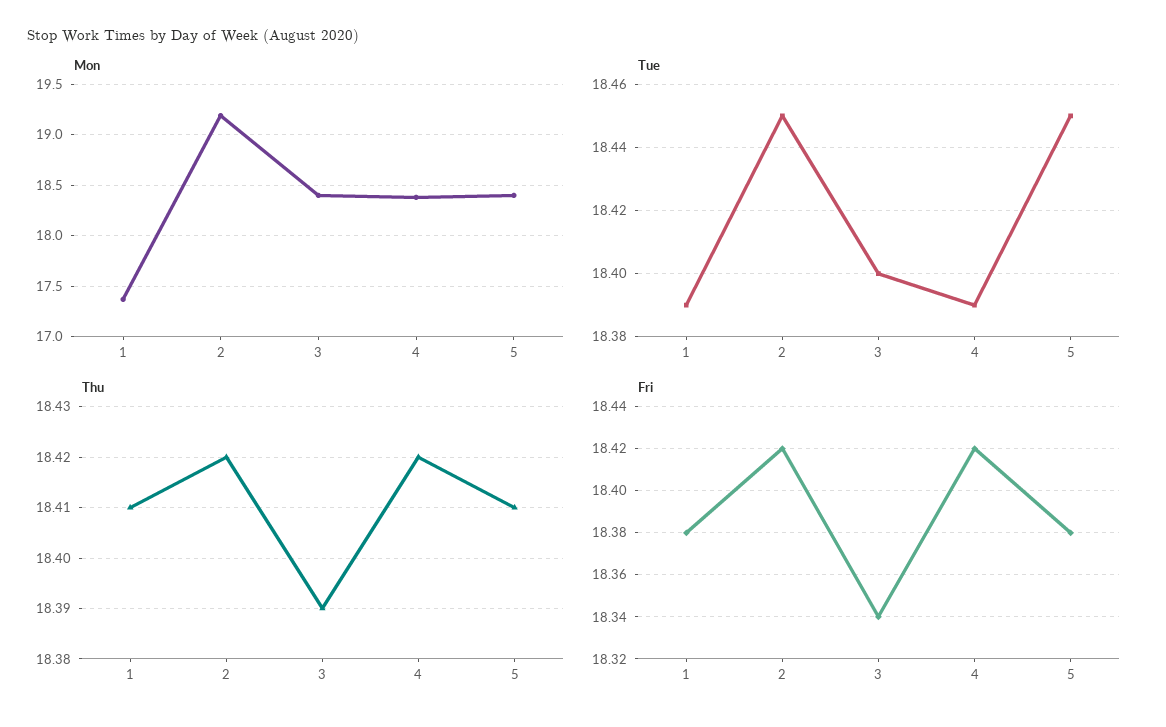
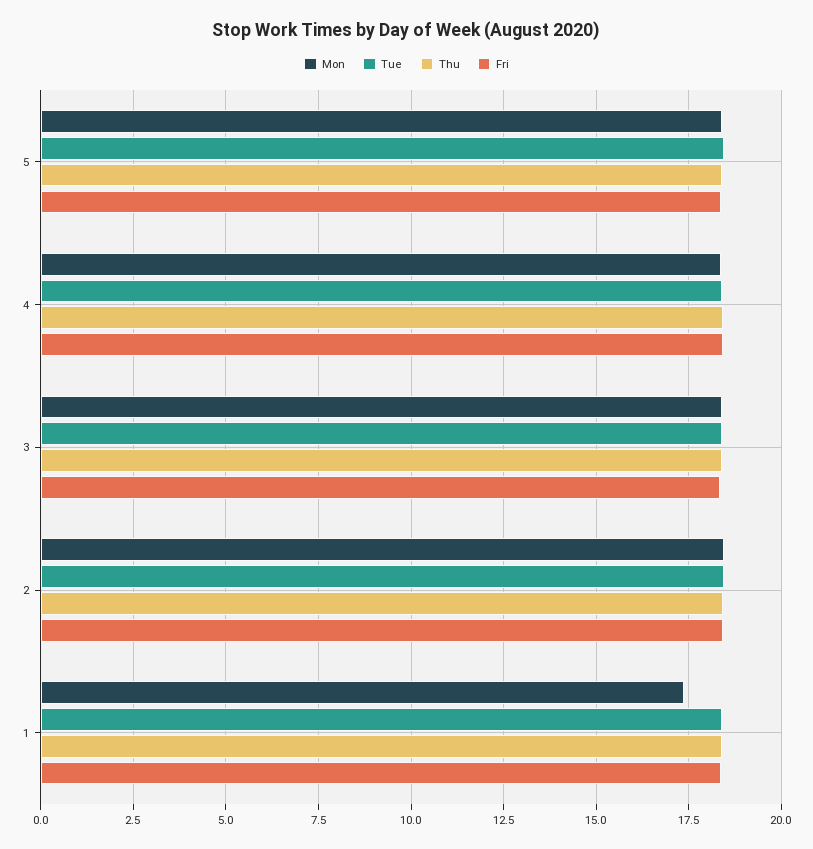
  {
    "Mon": {
      "1": 17.4,
-     "2": 19.2,
+     "2": 18.5,
      "3": 18.4,
      "4": 18.4,
      "5": 18.4
    },
    "Tue": {
      "1": 18.39,
      "2": 18.45,
      "3": 18.4,
      "4": 18.39,
      "5": 18.45
    },
    "Thu": {
      "1": 18.41,
      "2": 18.42,
      "3": 18.39,
      "4": 18.42,
      "5": 18.41
    },
    "Fri": {
      "1": 18.38,
      "2": 18.42,
      "3": 18.34,
      "4": 18.42,
      "5": 18.38
    }
  }

